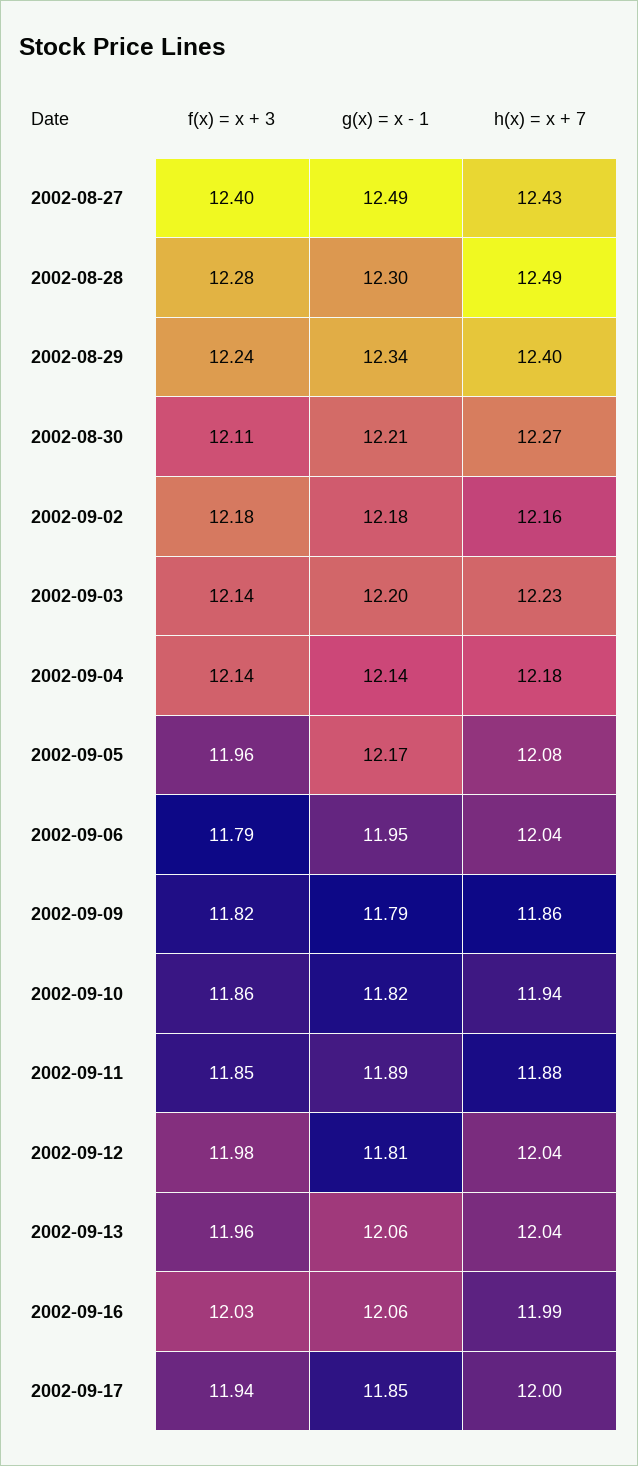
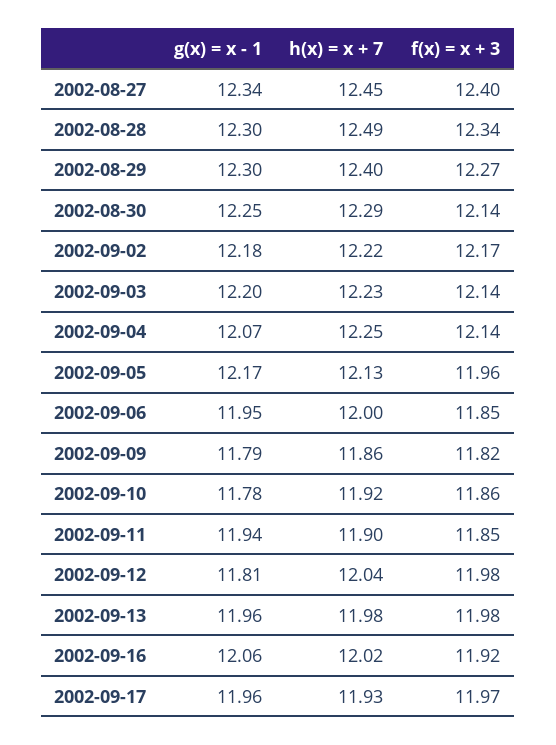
  {
    "f(x) = x + 3": {
      "2002-08-27": 12.4,
-     "2002-08-28": 12.28,
+     "2002-08-28": 12.34,
-     "2002-08-29": 12.24,
+     "2002-08-29": 12.27,
-     "2002-08-30": 12.11,
+     "2002-08-30": 12.14,
-     "2002-09-02": 12.18,
+     "2002-09-02": 12.17,
      "2002-09-03": 12.14,
      "2002-09-04": 12.14,
      "2002-09-05": 11.96,
-     "2002-09-06": 11.79,
+     "2002-09-06": 11.85,
      "2002-09-09": 11.82,
      "2002-09-10": 11.86,
      "2002-09-11": 11.85,
      "2002-09-12": 11.98,
-     "2002-09-13": 11.96,
+     "2002-09-13": 11.98,
-     "2002-09-16": 12.03,
+     "2002-09-16": 11.92,
-     "2002-09-17": 11.94
+     "2002-09-17": 11.97
    },
    "g(x) = x - 1": {
-     "2002-08-27": 12.49,
+     "2002-08-27": 12.34,
      "2002-08-28": 12.3,
-     "2002-08-29": 12.34,
+     "2002-08-29": 12.3,
-     "2002-08-30": 12.21,
+     "2002-08-30": 12.25,
      "2002-09-02": 12.18,
      "2002-09-03": 12.2,
-     "2002-09-04": 12.14,
+     "2002-09-04": 12.07,
      "2002-09-05": 12.17,
      "2002-09-06": 11.95,
      "2002-09-09": 11.79,
-     "2002-09-10": 11.82,
+     "2002-09-10": 11.78,
-     "2002-09-11": 11.89,
+     "2002-09-11": 11.94,
      "2002-09-12": 11.81,
-     "2002-09-13": 12.06,
+     "2002-09-13": 11.96,
      "2002-09-16": 12.06,
-     "2002-09-17": 11.85
+     "2002-09-17": 11.96
    },
    "h(x) = x + 7": {
-     "2002-08-27": 12.43,
+     "2002-08-27": 12.45,
      "2002-08-28": 12.49,
      "2002-08-29": 12.4,
-     "2002-08-30": 12.27,
+     "2002-08-30": 12.29,
-     "2002-09-02": 12.16,
+     "2002-09-02": 12.22,
      "2002-09-03": 12.23,
-     "2002-09-04": 12.18,
+     "2002-09-04": 12.25,
-     "2002-09-05": 12.08,
+     "2002-09-05": 12.13,
-     "2002-09-06": 12.04,
+     "2002-09-06": 12,
      "2002-09-09": 11.86,
-     "2002-09-10": 11.94,
+     "2002-09-10": 11.92,
-     "2002-09-11": 11.88,
+     "2002-09-11": 11.9,
      "2002-09-12": 12.04,
-     "2002-09-13": 12.04,
+     "2002-09-13": 11.98,
-     "2002-09-16": 11.99,
+     "2002-09-16": 12.02,
-     "2002-09-17": 12
+     "2002-09-17": 11.93
    }
  }

